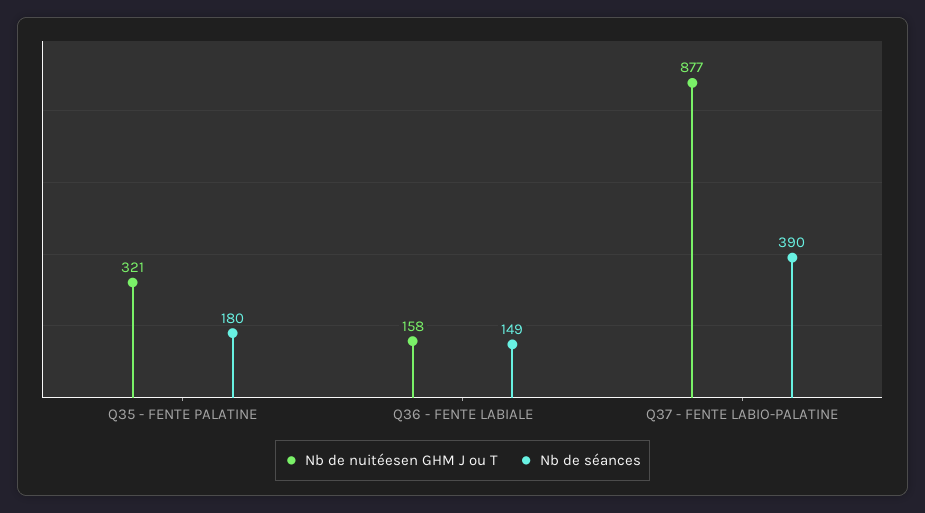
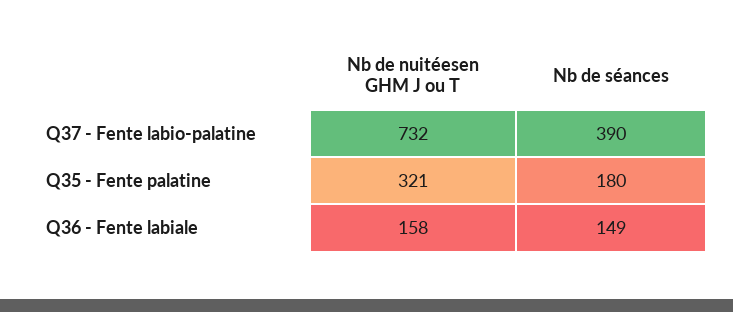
  {
    "Nb de nuitéesen GHM J ou T": {
      "Q35 - FENTE PALATINE": 321,
      "Q36 - FENTE LABIALE": 158,
-     "Q37 - FENTE LABIO-PALATINE": 877
+     "Q37 - FENTE LABIO-PALATINE": 732
    },
    "Nb de séances": {
      "Q35 - FENTE PALATINE": 180,
      "Q36 - FENTE LABIALE": 149,
      "Q37 - FENTE LABIO-PALATINE": 390
    }
  }

